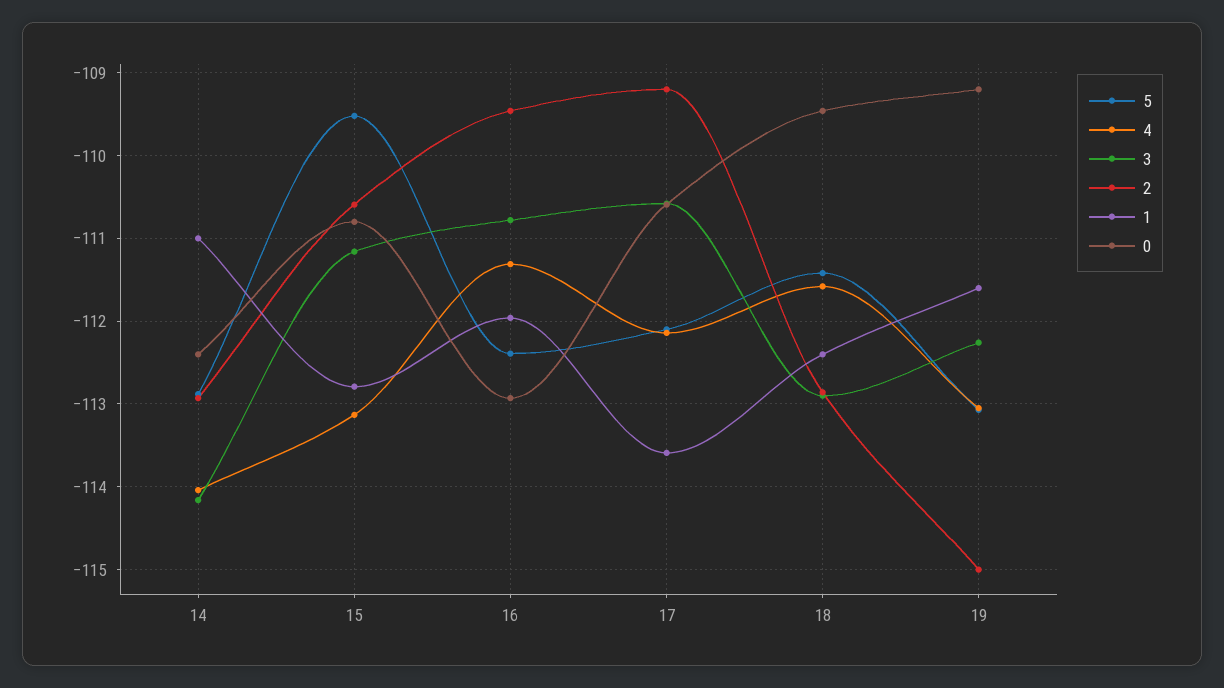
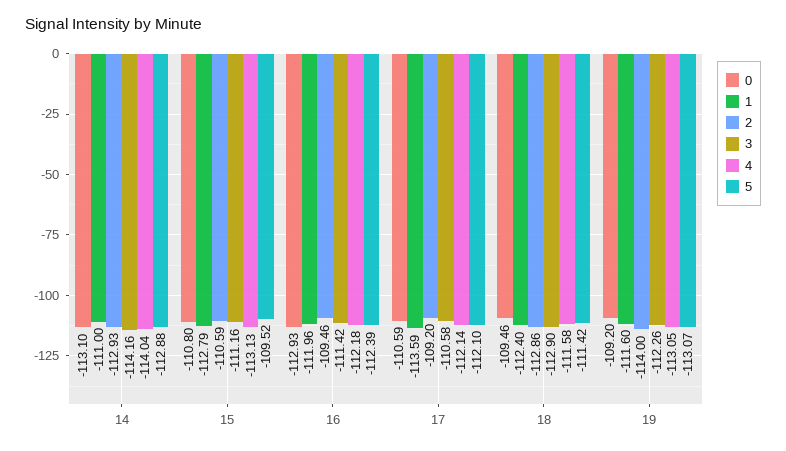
  {
    "5": {
      "14": -112.88,
      "15": -109.52,
      "16": -112.39,
      "17": -112.1,
      "18": -111.42,
      "19": -113.07
    },
    "4": {
      "14": -114.04,
      "15": -113.13,
-     "16": -111.3,
+     "16": -112.18,
      "17": -112.14,
      "18": -111.58,
      "19": -113.05
    },
    "3": {
      "14": -114.16,
      "15": -111.16,
-     "16": -110.8,
+     "16": -111.42,
      "17": -110.58,
      "18": -112.9,
      "19": -112.26
    },
    "2": {
      "14": -112.93,
      "15": -110.59,
      "16": -109.46,
      "17": -109.2,
      "18": -112.86,
-     "19": -115
+     "19": -114
    },
    "1": {
      "14": -111,
      "15": -112.79,
      "16": -111.96,
      "17": -113.59,
      "18": -112.4,
      "19": -111.6
    },
    "0": {
-     "14": -112.4,
+     "14": -113.1,
      "15": -110.8,
      "16": -112.93,
      "17": -110.59,
      "18": -109.46,
      "19": -109.2
    }
  }

